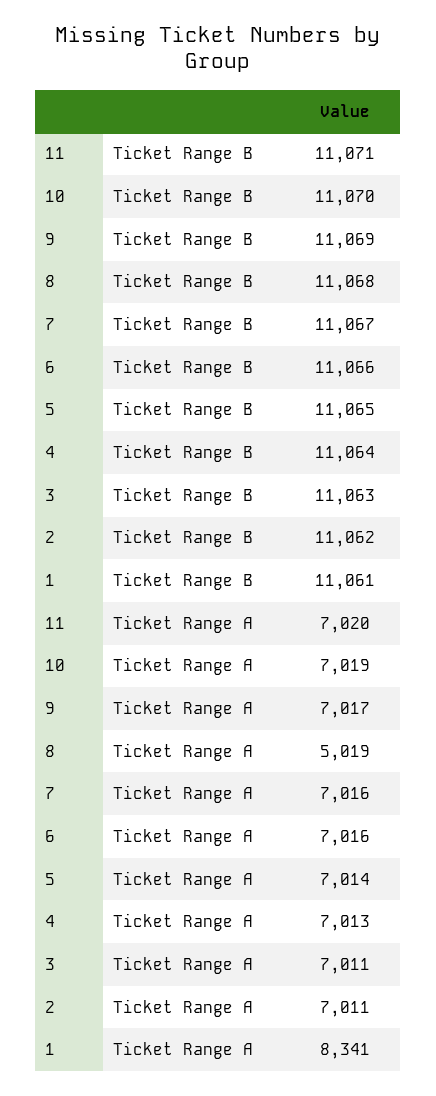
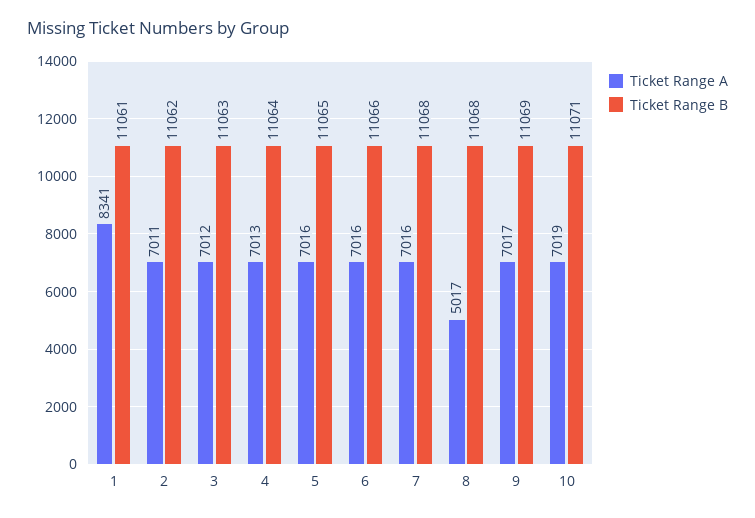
  {
    "Ticket Range B": {
-     "11": 11071,
-     "10": 11070,
+     "10": 11071,
      "9": 11069,
      "8": 11068,
-     "7": 11067,
+     "7": 11068,
      "6": 11066,
      "5": 11065,
      "4": 11064,
      "3": 11063,
      "2": 11062,
      "1": 11061
    },
    "Ticket Range A": {
-     "11": 7020,
      "10": 7019,
      "9": 7017,
-     "8": 5019,
+     "8": 5017,
      "7": 7016,
      "6": 7016,
-     "5": 7014,
+     "5": 7016,
      "4": 7013,
-     "3": 7011,
+     "3": 7012,
      "2": 7011,
      "1": 8341
    }
  }

